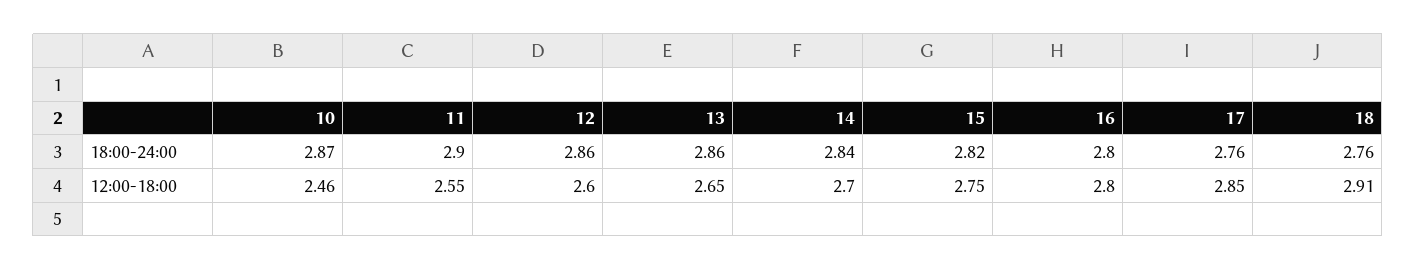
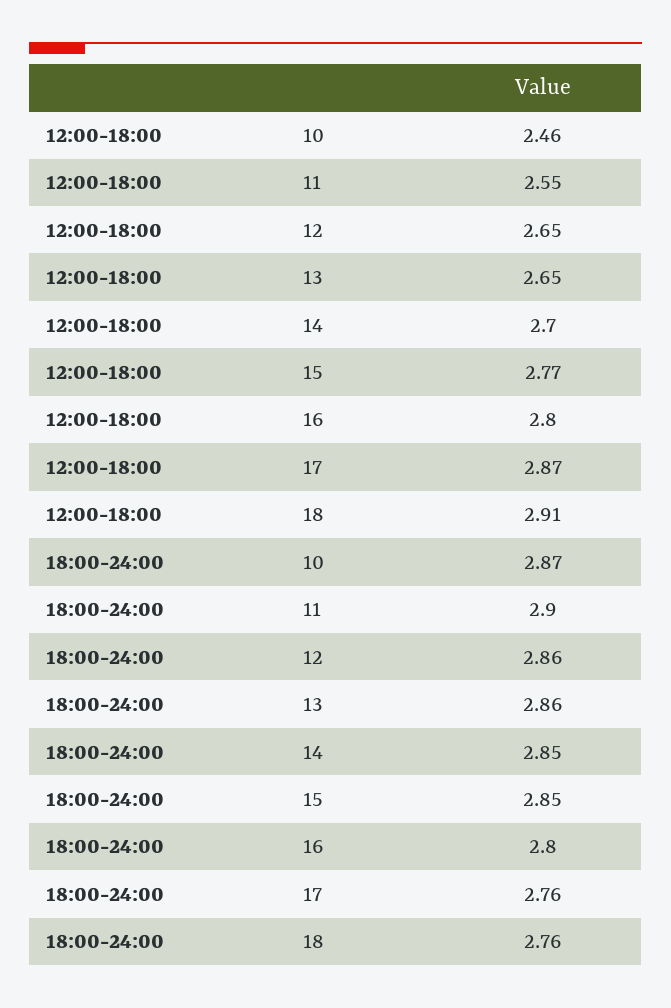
  {
    "10": {
      "18:00-24:00": 2.87,
      "12:00-18:00": 2.46
    },
    "11": {
      "18:00-24:00": 2.9,
      "12:00-18:00": 2.55
    },
    "12": {
      "18:00-24:00": 2.86,
-     "12:00-18:00": 2.6
+     "12:00-18:00": 2.65
    },
    "13": {
      "18:00-24:00": 2.86,
      "12:00-18:00": 2.65
    },
    "14": {
-     "18:00-24:00": 2.84,
+     "18:00-24:00": 2.85,
      "12:00-18:00": 2.7
    },
    "15": {
-     "18:00-24:00": 2.82,
+     "18:00-24:00": 2.85,
-     "12:00-18:00": 2.75
+     "12:00-18:00": 2.77
    },
    "16": {
      "18:00-24:00": 2.8,
      "12:00-18:00": 2.8
    },
    "17": {
      "18:00-24:00": 2.76,
-     "12:00-18:00": 2.85
+     "12:00-18:00": 2.87
    },
    "18": {
      "18:00-24:00": 2.76,
      "12:00-18:00": 2.91
    }
  }

